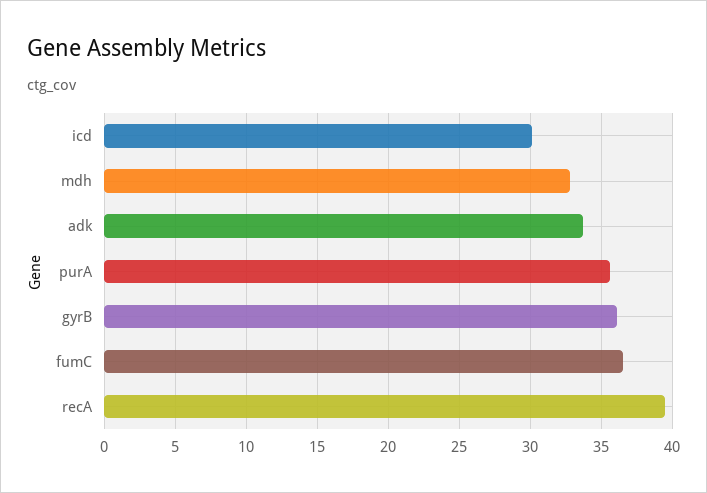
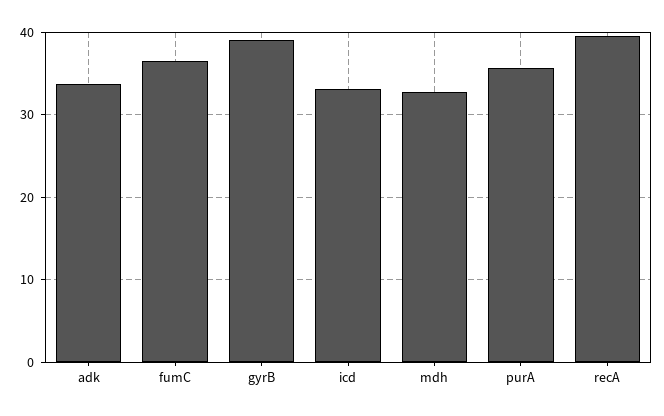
  {
-   "icd": 30,
+   "icd": 33,
    "mdh": 33,
    "adk": 33.5,
    "purA": 35.5,
-   "gyrB": 36,
+   "gyrB": 39,
    "fumC": 36.5,
    "recA": 39.5
  }

